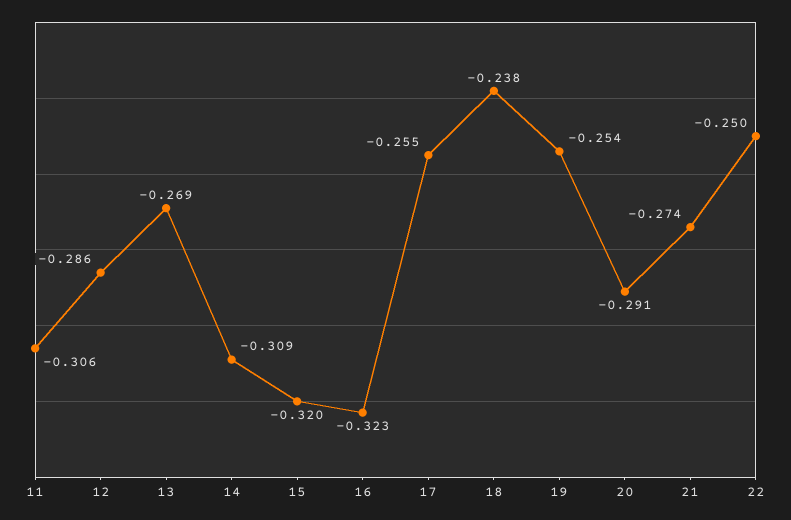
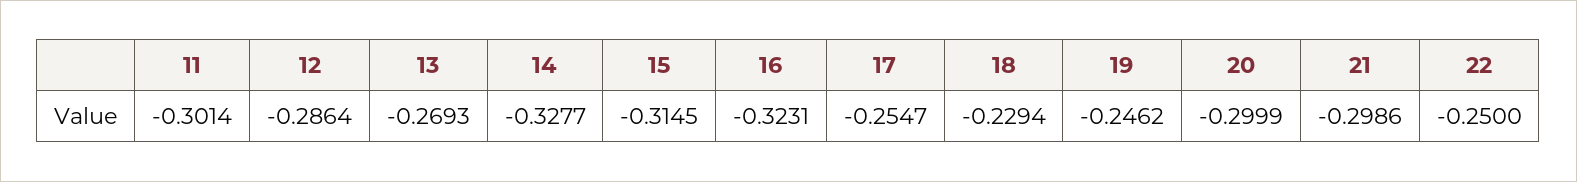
  {
-   "11": -0.306,
+   "11": -0.3014,
    "12": -0.2864,
    "13": -0.2693,
-   "14": -0.309,
+   "14": -0.3277,
-   "15": -0.32,
+   "15": -0.3145,
    "16": -0.3231,
    "17": -0.2547,
-   "18": -0.238,
+   "18": -0.2294,
-   "19": -0.254,
+   "19": -0.2462,
-   "20": -0.291,
+   "20": -0.2999,
-   "21": -0.274,
+   "21": -0.2986,
    "22": -0.25
  }

